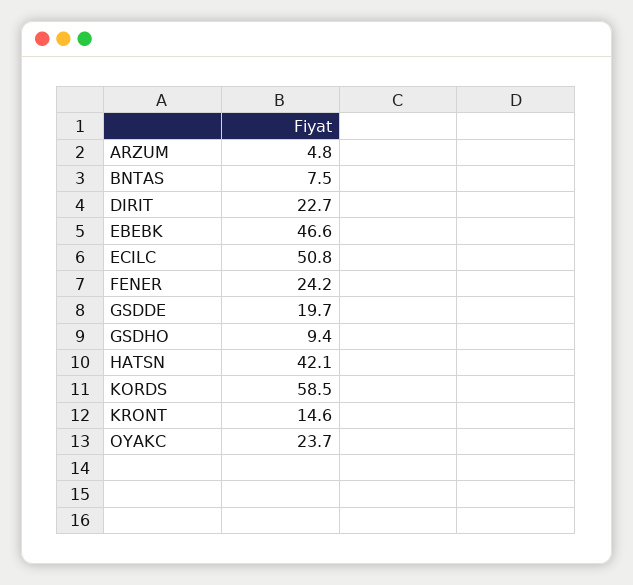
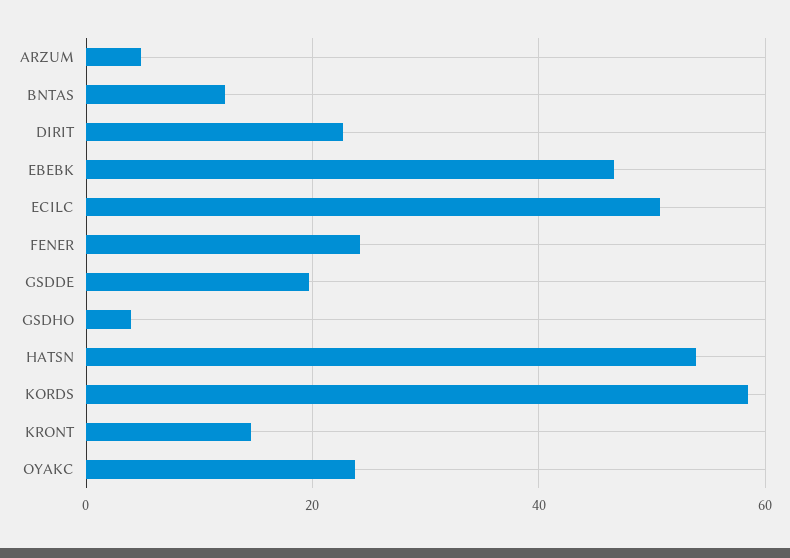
  {
    "ARZUM": 4.8,
-   "BNTAS": 7.5,
+   "BNTAS": 12,
    "DIRIT": 22.7,
    "EBEBK": 46.6,
    "ECILC": 50.8,
    "FENER": 24.2,
    "GSDDE": 19.7,
-   "GSDHO": 9.4,
+   "GSDHO": 4,
-   "HATSN": 42.1,
+   "HATSN": 54,
    "KORDS": 58.5,
    "KRONT": 14.6,
    "OYAKC": 23.7
  }

